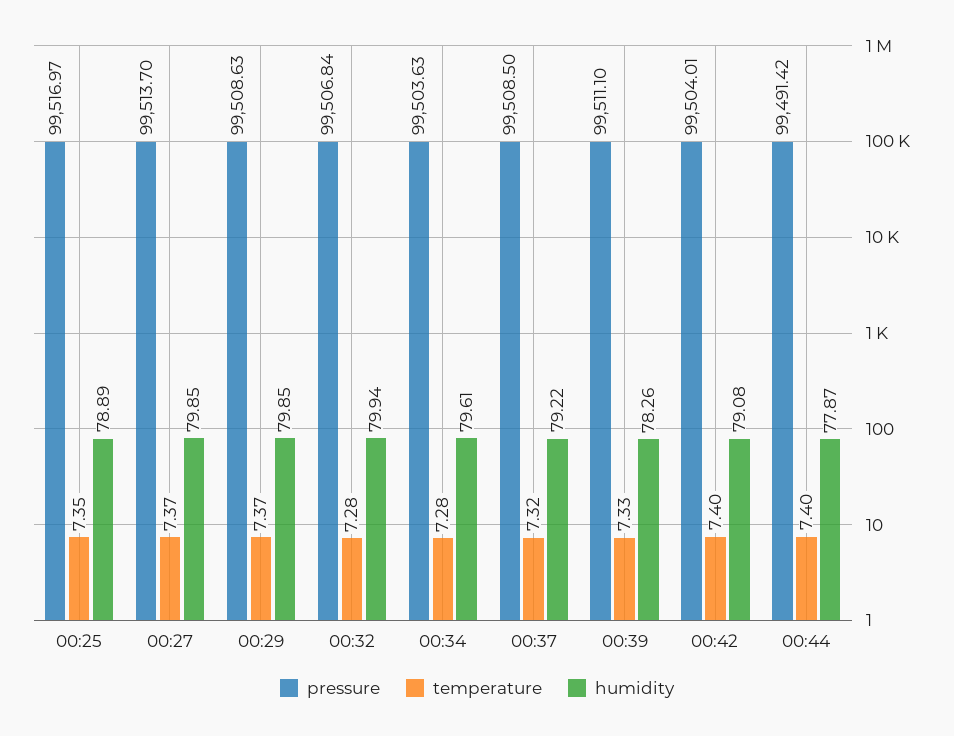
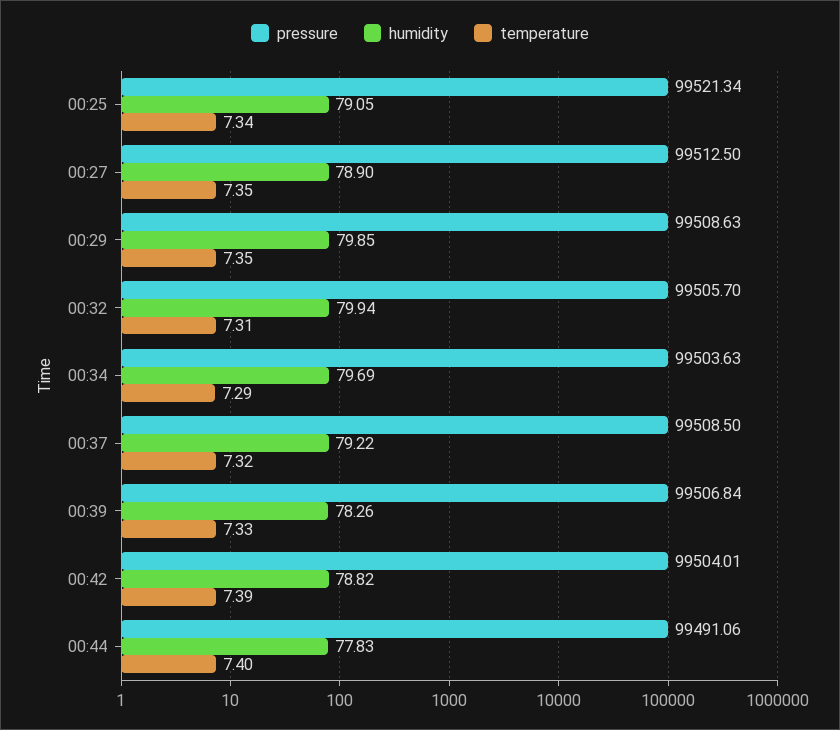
  {
    "pressure": {
-     "00:25": 99516.97,
+     "00:25": 99521.34,
-     "00:27": 99513.7,
+     "00:27": 99512.5,
      "00:29": 99508.63,
-     "00:32": 99506.84,
+     "00:32": 99505.7,
      "00:34": 99503.63,
      "00:37": 99508.5,
-     "00:39": 99511.1,
+     "00:39": 99506.84,
      "00:42": 99504.01,
-     "00:44": 99491.42
+     "00:44": 99491.06
    },
    "temperature": {
-     "00:25": 7.35,
+     "00:25": 7.34,
-     "00:27": 7.37,
+     "00:27": 7.35,
-     "00:29": 7.37,
+     "00:29": 7.35,
-     "00:32": 7.28,
+     "00:32": 7.31,
-     "00:34": 7.28,
+     "00:34": 7.29,
      "00:37": 7.32,
      "00:39": 7.33,
-     "00:42": 7.4,
+     "00:42": 7.39,
      "00:44": 7.4
    },
    "humidity": {
-     "00:25": 78.89,
+     "00:25": 79.05,
-     "00:27": 79.85,
+     "00:27": 78.9,
      "00:29": 79.85,
      "00:32": 79.94,
-     "00:34": 79.61,
+     "00:34": 79.69,
      "00:37": 79.22,
      "00:39": 78.26,
-     "00:42": 79.08,
+     "00:42": 78.82,
-     "00:44": 77.87
+     "00:44": 77.83
    }
  }

